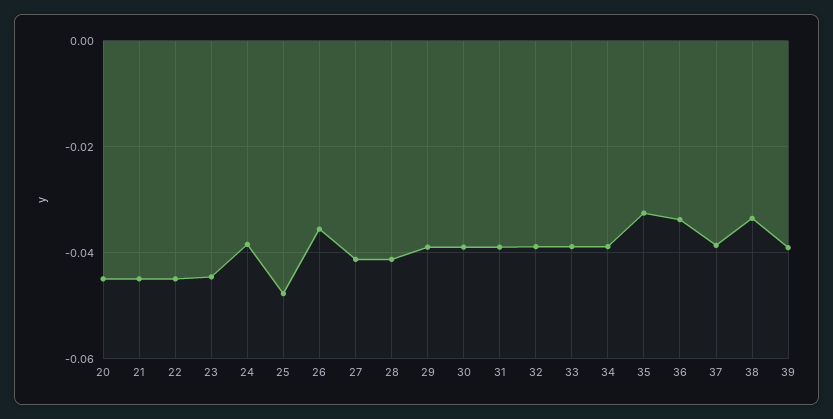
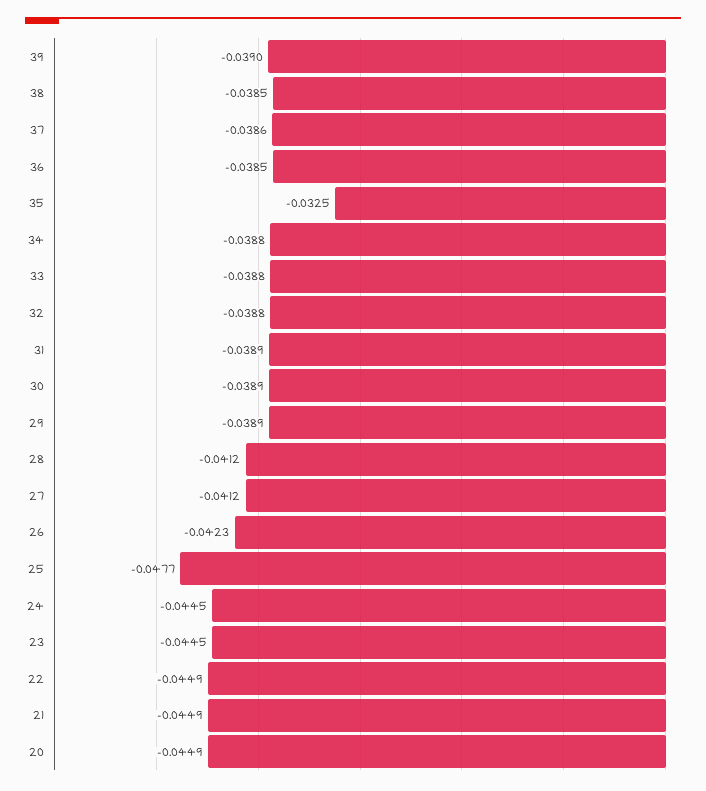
  {
    "20": -0.0449,
    "21": -0.0449,
    "22": -0.0449,
    "23": -0.0445,
-   "24": -0.038,
+   "24": -0.0445,
    "25": -0.0477,
-   "26": -0.036,
+   "26": -0.0423,
    "27": -0.0412,
    "28": -0.0412,
    "29": -0.0389,
    "30": -0.0389,
    "31": -0.0389,
    "32": -0.0388,
    "33": -0.0388,
    "34": -0.0388,
    "35": -0.0325,
-   "36": -0.034,
+   "36": -0.0385,
    "37": -0.0386,
-   "38": -0.034,
+   "38": -0.0385,
    "39": -0.039
  }

